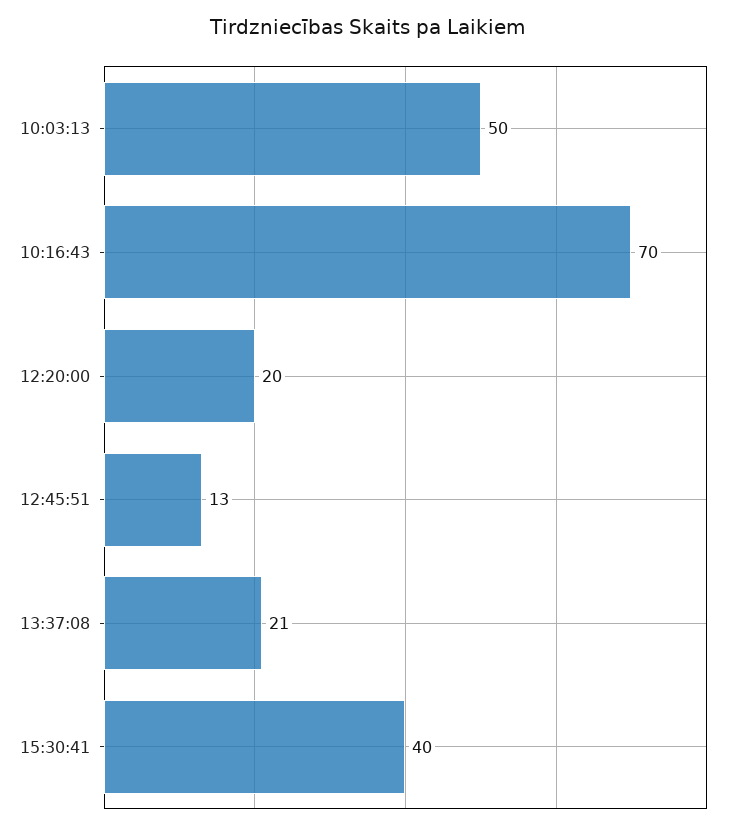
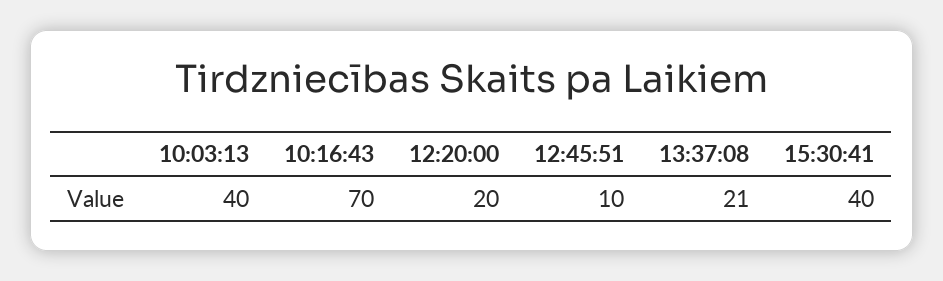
  {
-   "10:03:13": 50,
+   "10:03:13": 40,
    "10:16:43": 70,
    "12:20:00": 20,
-   "12:45:51": 13,
+   "12:45:51": 10,
    "13:37:08": 21,
    "15:30:41": 40
  }

